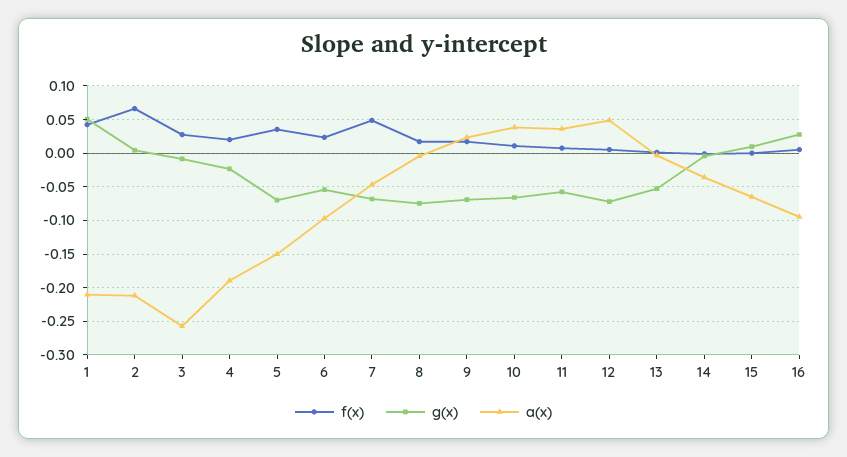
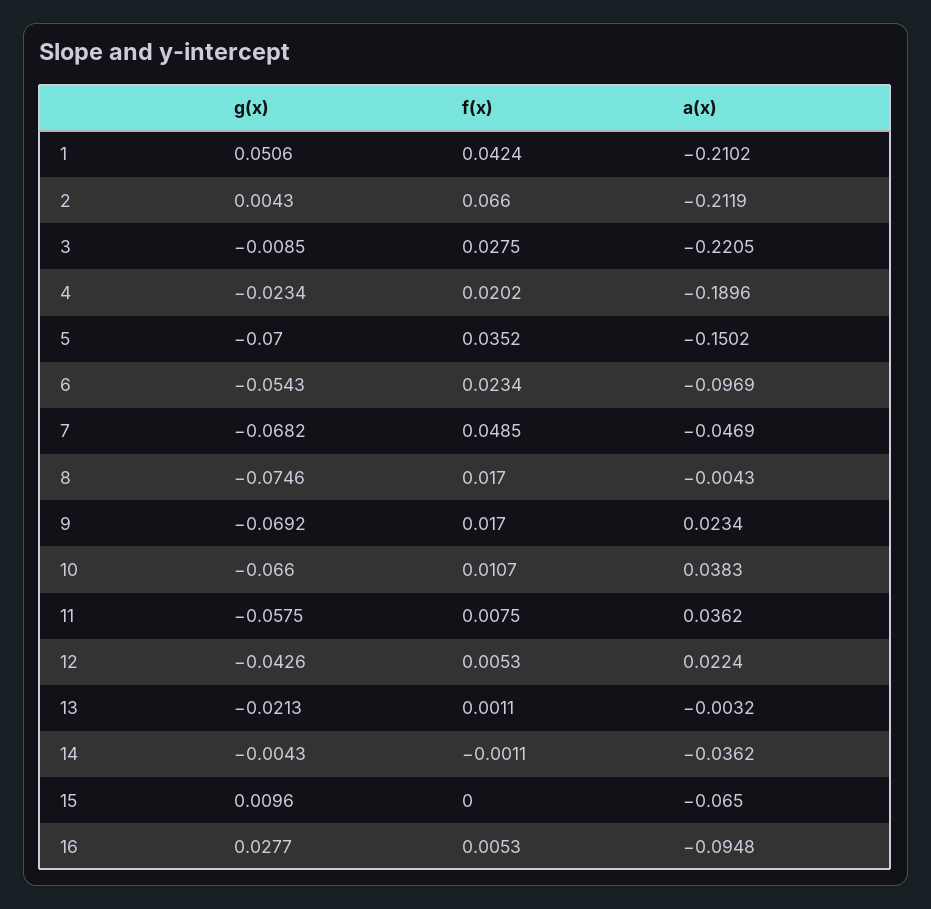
  {
    "f(x)": {
      "1": 0.0424,
      "2": 0.066,
      "3": 0.0275,
      "4": 0.0202,
      "5": 0.0352,
      "6": 0.0234,
      "7": 0.0485,
      "8": 0.017,
      "9": 0.017,
      "10": 0.0107,
      "11": 0.0075,
      "12": 0.0053,
      "13": 0.0011,
      "14": -0.0011,
      "15": 0,
      "16": 0.0053
    },
    "g(x)": {
      "1": 0.0506,
      "2": 0.0043,
      "3": -0.0085,
      "4": -0.0234,
      "5": -0.07,
      "6": -0.0543,
      "7": -0.0682,
      "8": -0.0746,
      "9": -0.0692,
      "10": -0.066,
      "11": -0.0575,
-     "12": -0.07,
+     "12": -0.0426,
-     "13": -0.05,
+     "13": -0.0213,
      "14": -0.0043,
      "15": 0.0096,
      "16": 0.0277
    },
    "a(x)": {
      "1": -0.2102,
      "2": -0.2119,
-     "3": -0.26,
+     "3": -0.2205,
      "4": -0.1896,
      "5": -0.1502,
      "6": -0.0969,
      "7": -0.0469,
      "8": -0.0043,
      "9": 0.0234,
      "10": 0.0383,
      "11": 0.0362,
-     "12": 0.05,
+     "12": 0.0224,
      "13": -0.0032,
      "14": -0.0362,
      "15": -0.065,
      "16": -0.0948
    }
  }

